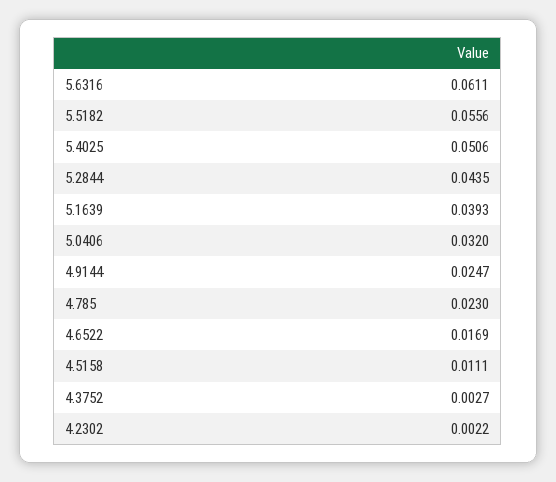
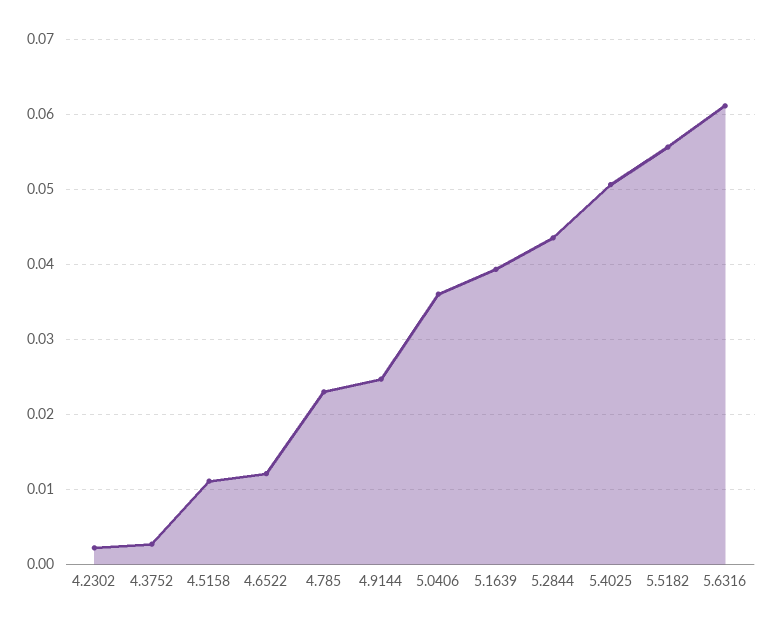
  {
    "5.6316": 0.0611,
    "5.5182": 0.0556,
    "5.4025": 0.0506,
    "5.2844": 0.0435,
    "5.1639": 0.0393,
-   "5.0406": 0.032,
+   "5.0406": 0.036,
    "4.9144": 0.0247,
    "4.785": 0.023,
-   "4.6522": 0.0169,
+   "4.6522": 0.012,
    "4.5158": 0.0111,
    "4.3752": 0.0027,
    "4.2302": 0.0022
  }

